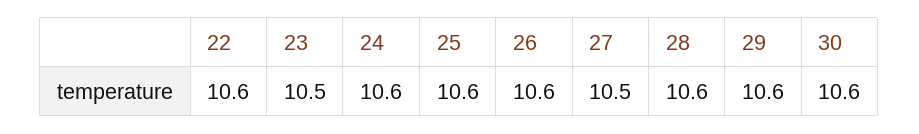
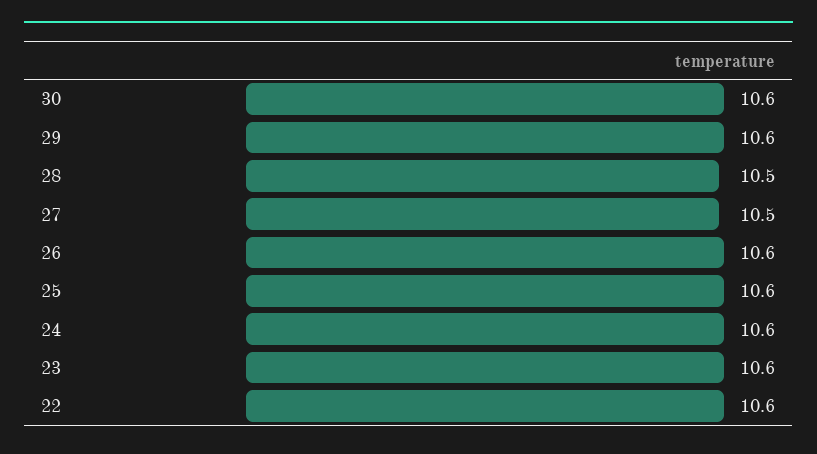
  {
    "22": 10.6,
-   "23": 10.5,
+   "23": 10.6,
    "24": 10.6,
    "25": 10.6,
    "26": 10.6,
    "27": 10.5,
-   "28": 10.6,
+   "28": 10.5,
    "29": 10.6,
    "30": 10.6
  }

